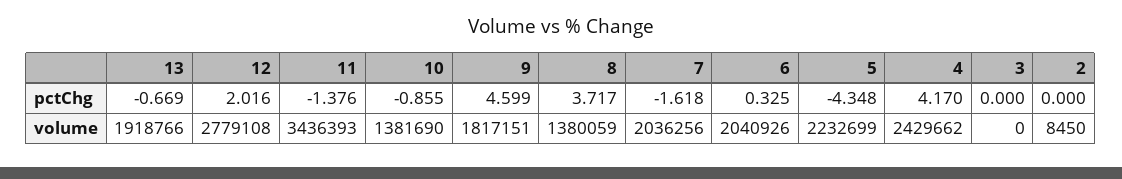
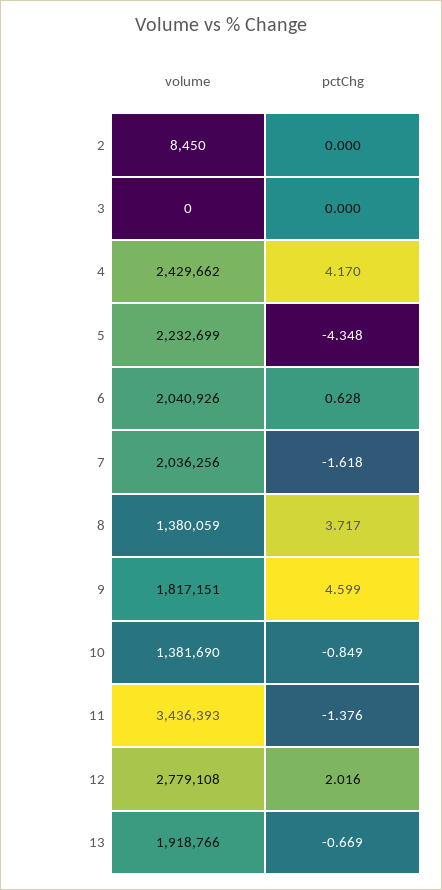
  {
    "13": {
      "pctChg": -0.669,
      "volume": 1918766
    },
    "12": {
      "pctChg": 2.016,
      "volume": 2779108
    },
    "11": {
      "pctChg": -1.376,
      "volume": 3436393
    },
    "10": {
-     "pctChg": -0.855,
+     "pctChg": -0.849,
      "volume": 1381690
    },
    "9": {
      "pctChg": 4.599,
      "volume": 1817151
    },
    "8": {
      "pctChg": 3.717,
      "volume": 1380059
    },
    "7": {
      "pctChg": -1.618,
      "volume": 2036256
    },
    "6": {
-     "pctChg": 0.325,
+     "pctChg": 0.628,
      "volume": 2040926
    },
    "5": {
      "pctChg": -4.348,
      "volume": 2232699
    },
    "4": {
      "pctChg": 4.17,
      "volume": 2429662
    },
    "3": {
      "pctChg": 0,
      "volume": 0
    },
    "2": {
      "pctChg": 0,
      "volume": 8450
    }
  }

